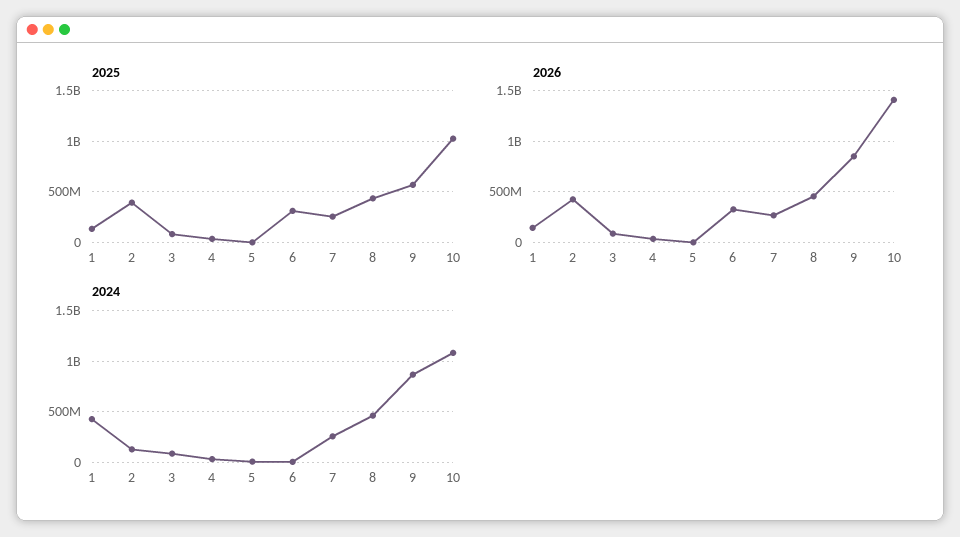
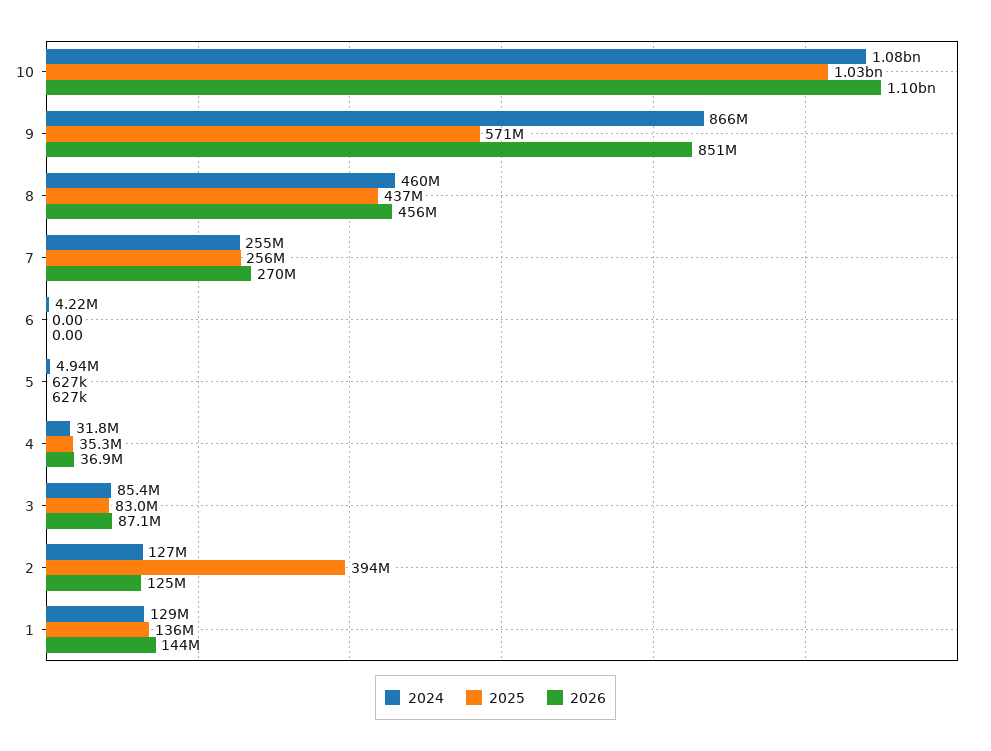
  {
    "2025": {
      "1": 136000000,
      "2": 394000000,
      "3": 83000000,
      "4": 35300000,
      "5": 627000,
-     "6": 300000000,
+     "6": 0,
      "7": 256000000,
      "8": 437000000,
      "9": 571000000,
      "10": 1030000000
    },
    "2026": {
      "1": 144000000,
-     "2": 400000000,
+     "2": 125000000,
      "3": 87100000,
      "4": 36900000,
      "5": 627000,
-     "6": 300000000,
+     "6": 0,
      "7": 270000000,
      "8": 456000000,
      "9": 851000000,
-     "10": 1400000000
+     "10": 1100000000
    },
    "2024": {
-     "1": 400000000,
+     "1": 129000000,
      "2": 127000000,
      "3": 85400000,
      "4": 31800000,
      "5": 4940000,
      "6": 4220000,
      "7": 255000000,
      "8": 460000000,
      "9": 866000000,
      "10": 1080000000
    }
  }

